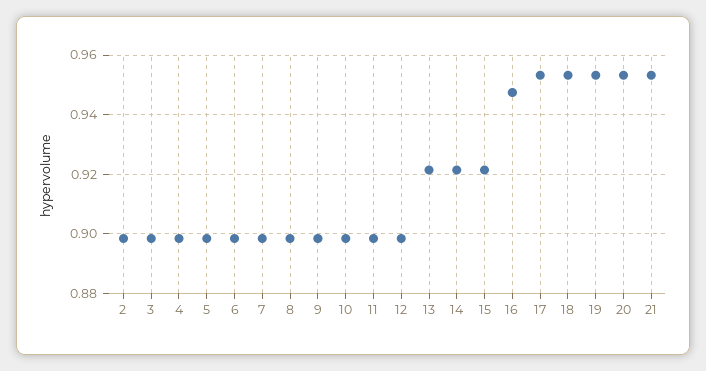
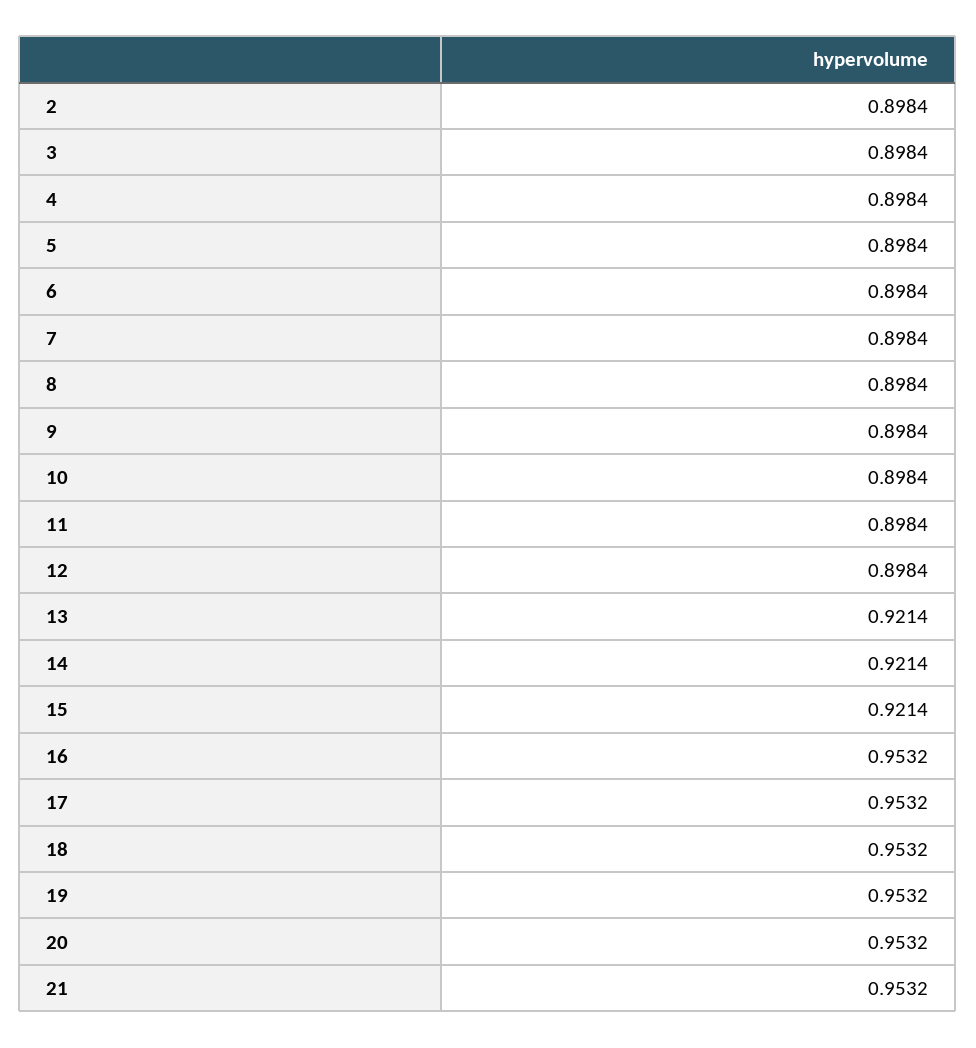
  {
    "2": 0.8984,
    "3": 0.8984,
    "4": 0.8984,
    "5": 0.8984,
    "6": 0.8984,
    "7": 0.8984,
    "8": 0.8984,
    "9": 0.8984,
    "10": 0.8984,
    "11": 0.8984,
    "12": 0.8984,
    "13": 0.9214,
    "14": 0.9214,
    "15": 0.9214,
-   "16": 0.9475,
+   "16": 0.9532,
    "17": 0.9532,
    "18": 0.9532,
    "19": 0.9532,
    "20": 0.9532,
    "21": 0.9532
  }

